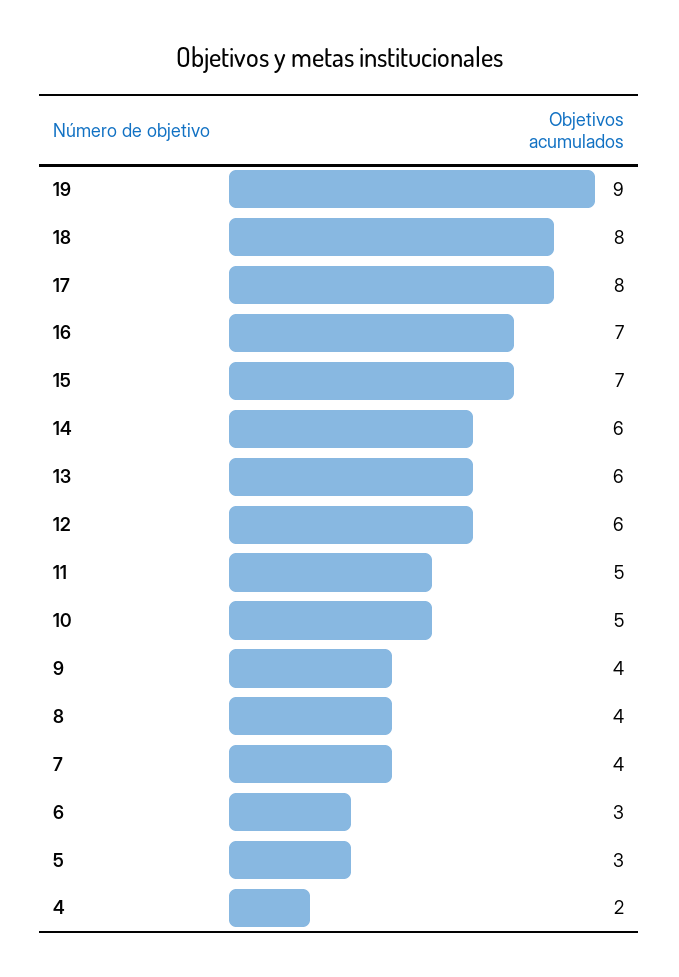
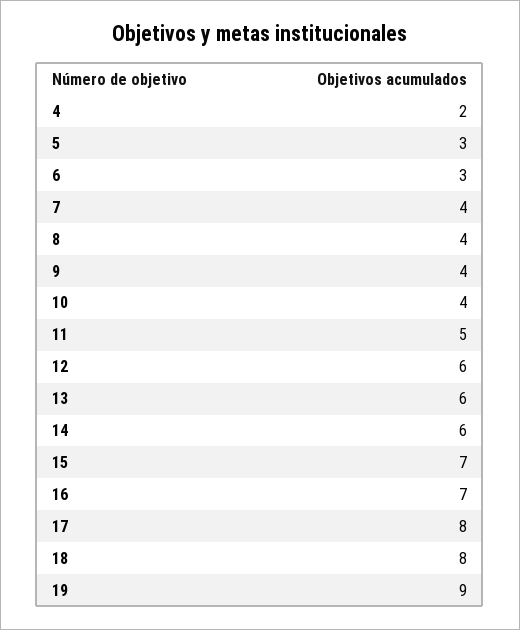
  {
    "19": 9,
    "18": 8,
    "17": 8,
    "16": 7,
    "15": 7,
    "14": 6,
    "13": 6,
    "12": 6,
    "11": 5,
-   "10": 5,
+   "10": 4,
    "9": 4,
    "8": 4,
    "7": 4,
    "6": 3,
    "5": 3,
    "4": 2
  }

